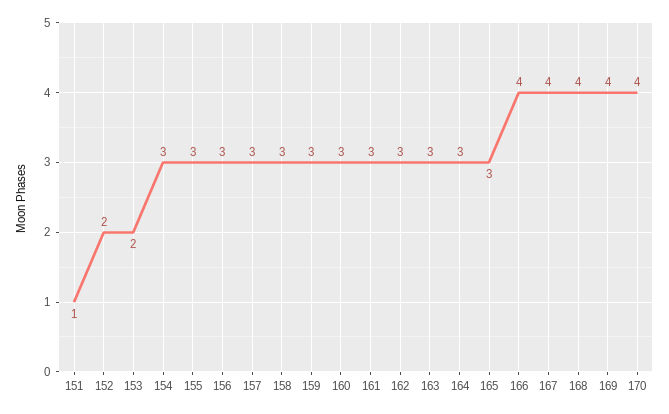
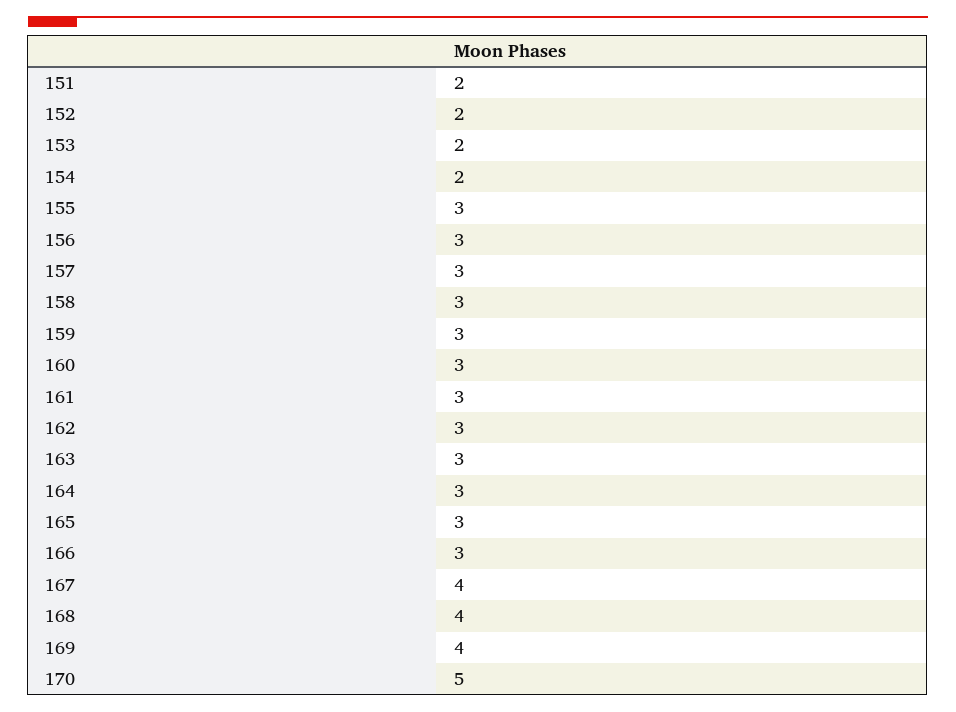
  {
-   "151": 1,
+   "151": 2,
    "152": 2,
    "153": 2,
-   "154": 3,
+   "154": 2,
    "155": 3,
    "156": 3,
    "157": 3,
    "158": 3,
    "159": 3,
    "160": 3,
    "161": 3,
    "162": 3,
    "163": 3,
    "164": 3,
    "165": 3,
-   "166": 4,
+   "166": 3,
    "167": 4,
    "168": 4,
    "169": 4,
-   "170": 4
+   "170": 5
  }

